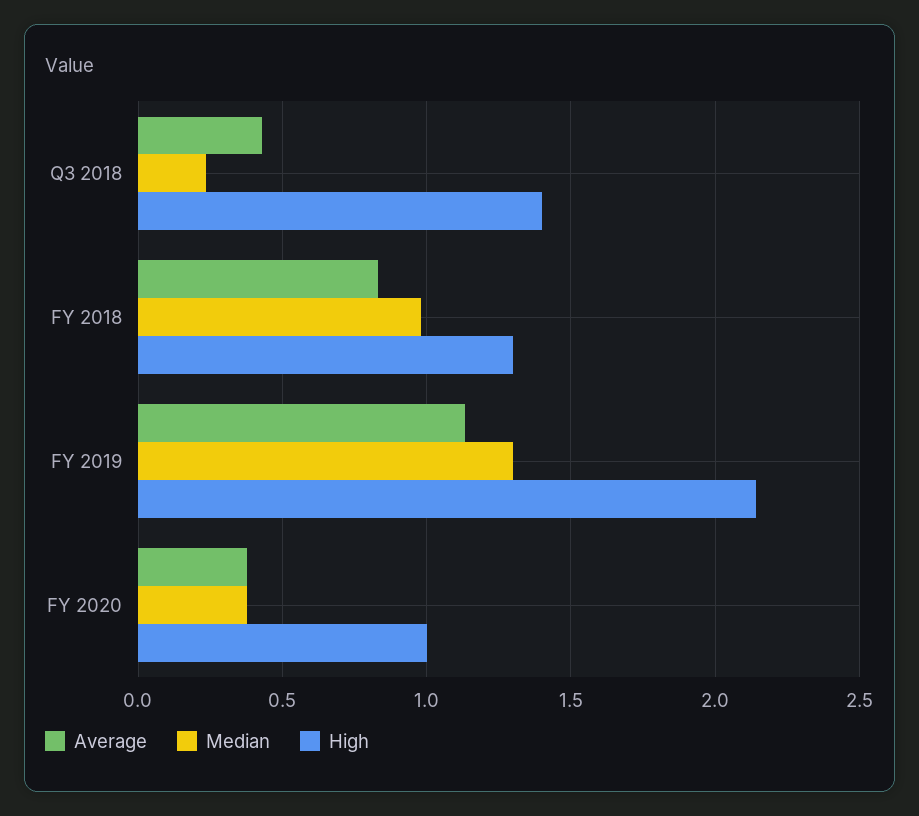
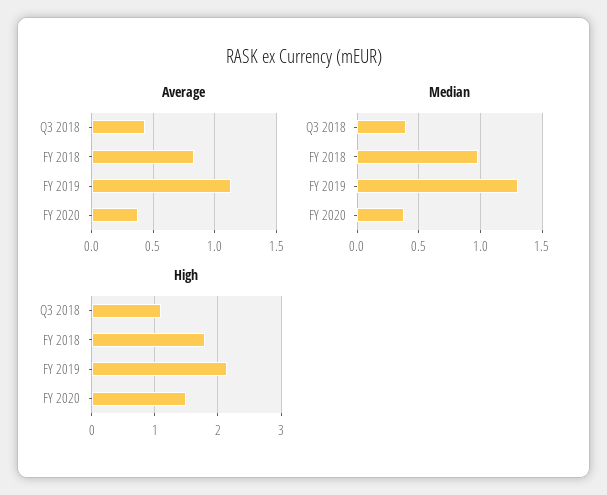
  {
    "Average": {
      "Q3 2018": 0.45,
      "FY 2018": 0.85,
      "FY 2019": 1.15,
      "FY 2020": 0.4
    },
    "Median": {
-     "Q3 2018": 0.25,
+     "Q3 2018": 0.4,
      "FY 2018": 1,
      "FY 2019": 1.3,
      "FY 2020": 0.4
    },
    "High": {
-     "Q3 2018": 1.4,
+     "Q3 2018": 1.1,
-     "FY 2018": 1.3,
+     "FY 2018": 1.8,
      "FY 2019": 2.15,
-     "FY 2020": 1
+     "FY 2020": 1.5
    }
  }

